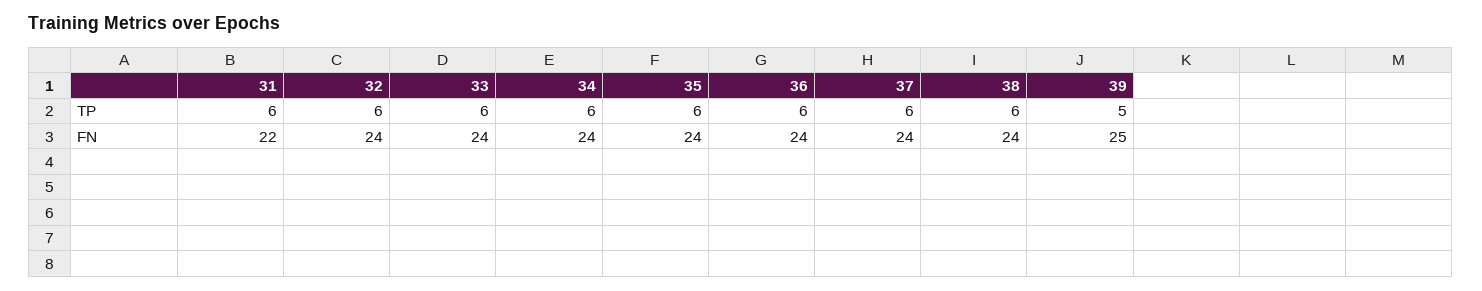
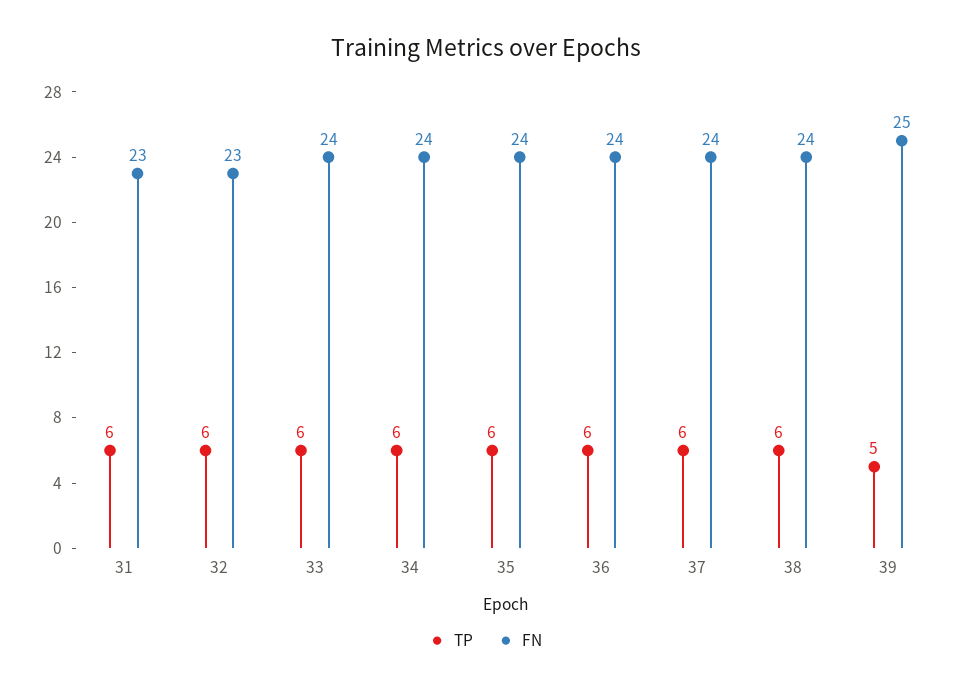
  {
    "TP": {
      "31": 6,
      "32": 6,
      "33": 6,
      "34": 6,
      "35": 6,
      "36": 6,
      "37": 6,
      "38": 6,
      "39": 5
    },
    "FN": {
-     "31": 22,
+     "31": 23,
-     "32": 24,
+     "32": 23,
      "33": 24,
      "34": 24,
      "35": 24,
      "36": 24,
      "37": 24,
      "38": 24,
      "39": 25
    }
  }

